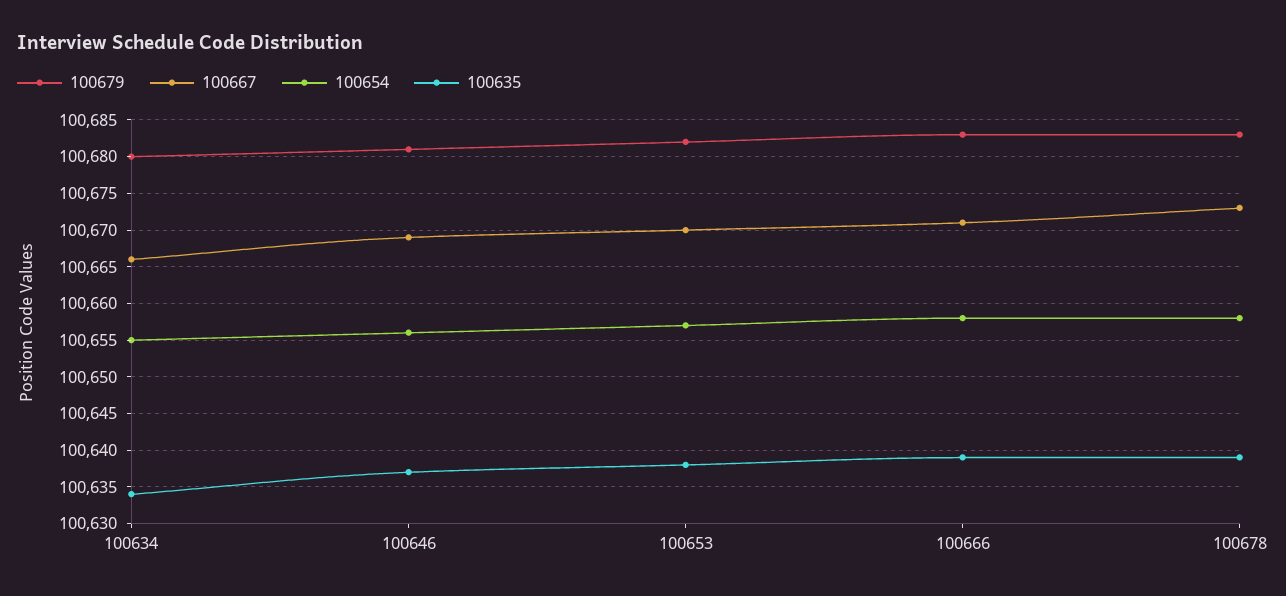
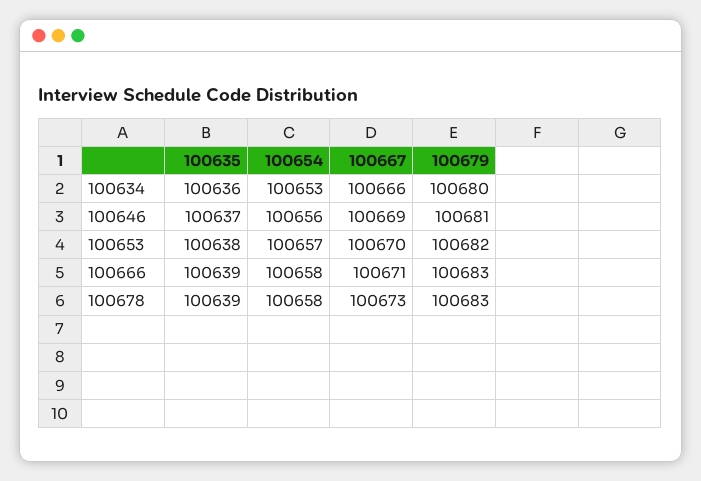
  {
    "100679": {
      "100634": 100680,
      "100646": 100681,
      "100653": 100682,
      "100666": 100683,
      "100678": 100683
    },
    "100667": {
      "100634": 100666,
      "100646": 100669,
      "100653": 100670,
      "100666": 100671,
      "100678": 100673
    },
    "100654": {
-     "100634": 100655,
+     "100634": 100653,
      "100646": 100656,
      "100653": 100657,
      "100666": 100658,
      "100678": 100658
    },
    "100635": {
-     "100634": 100634,
+     "100634": 100636,
      "100646": 100637,
      "100653": 100638,
      "100666": 100639,
      "100678": 100639
    }
  }

